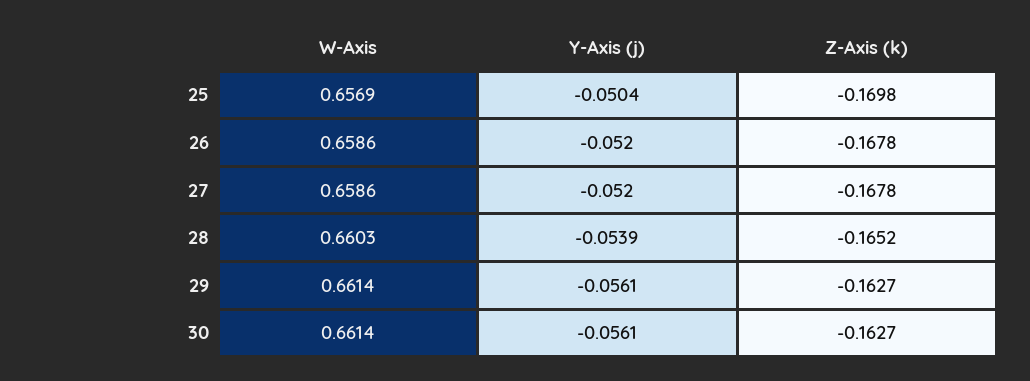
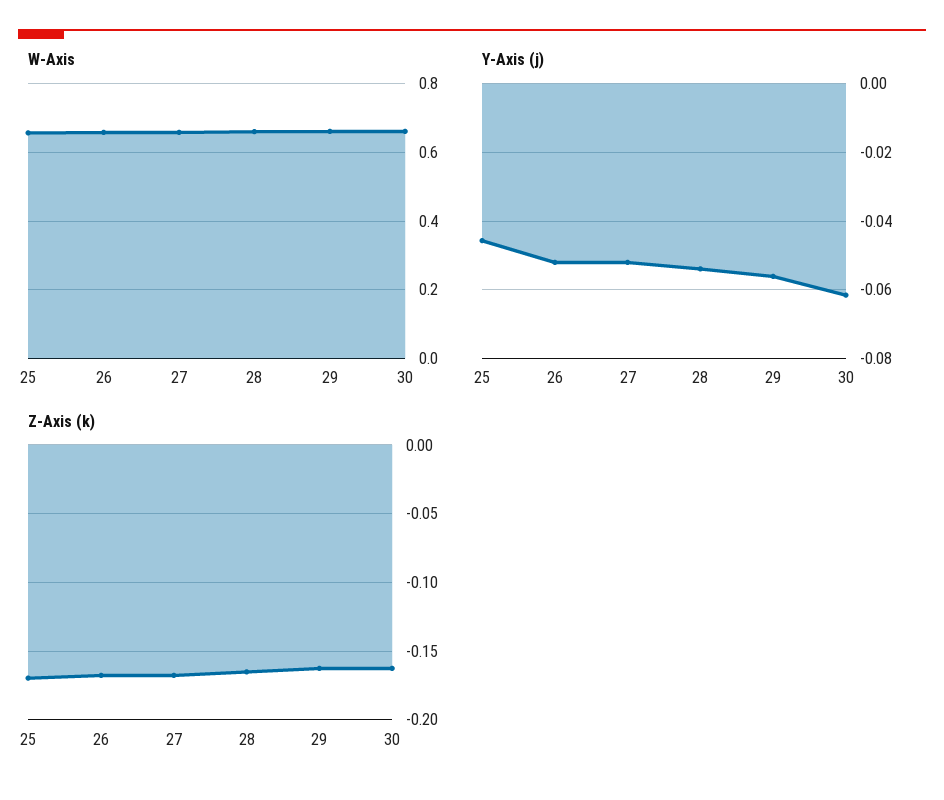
  {
    "W-Axis": {
      "25": 0.6569,
      "26": 0.6586,
      "27": 0.6586,
      "28": 0.6603,
      "29": 0.6614,
      "30": 0.6614
    },
    "Y-Axis (j)": {
-     "25": -0.0504,
+     "25": -0.046,
      "26": -0.052,
      "27": -0.052,
      "28": -0.0539,
      "29": -0.0561,
-     "30": -0.0561
+     "30": -0.062
    },
    "Z-Axis (k)": {
      "25": -0.1698,
      "26": -0.1678,
      "27": -0.1678,
      "28": -0.1652,
      "29": -0.1627,
      "30": -0.1627
    }
  }

